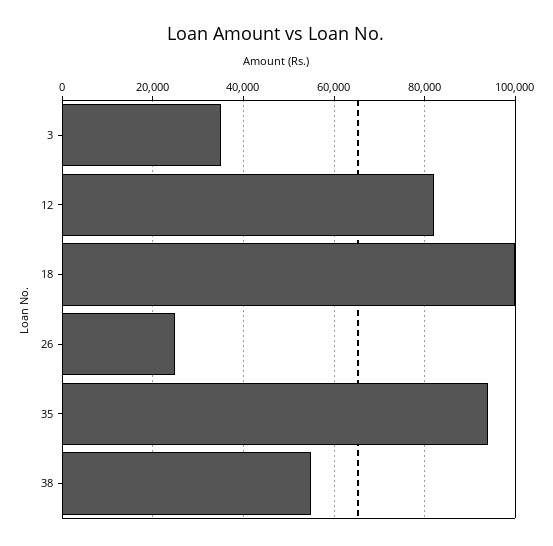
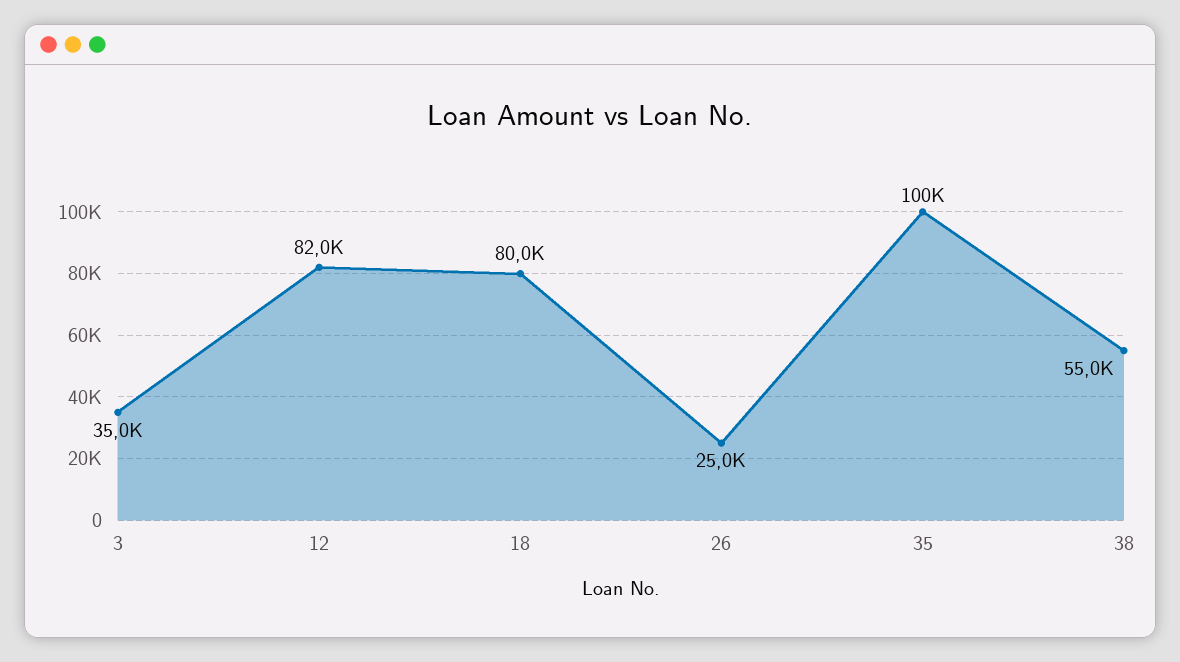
  {
    "3": 35000,
    "12": 82000,
-   "18": 100000,
+   "18": 80000,
    "26": 25000,
-   "35": 94000,
+   "35": 100000,
    "38": 55000
  }

